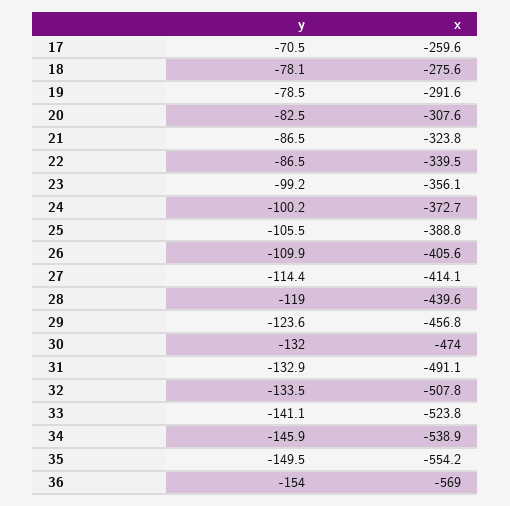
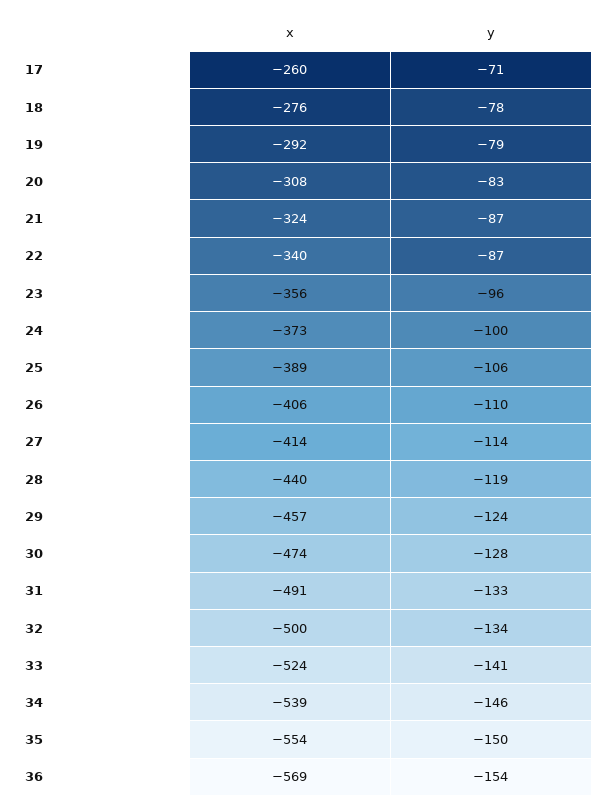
  {
    "y": {
      "17": -70.5,
      "18": -78.1,
      "19": -78.5,
      "20": -82.5,
      "21": -86.5,
      "22": -86.5,
-     "23": -99.2,
+     "23": -96,
      "24": -100.2,
      "25": -105.5,
      "26": -109.9,
      "27": -114.4,
      "28": -119,
      "29": -123.6,
-     "30": -132,
+     "30": -128,
      "31": -132.9,
      "32": -133.5,
      "33": -141.1,
      "34": -145.9,
      "35": -149.5,
      "36": -154
    },
    "x": {
      "17": -259.6,
      "18": -275.6,
      "19": -291.6,
      "20": -307.6,
      "21": -323.8,
      "22": -339.5,
      "23": -356.1,
      "24": -372.7,
      "25": -388.8,
      "26": -405.6,
      "27": -414.1,
      "28": -439.6,
      "29": -456.8,
      "30": -474,
      "31": -491.1,
-     "32": -507.8,
+     "32": -500,
      "33": -523.8,
      "34": -538.9,
      "35": -554.2,
      "36": -569
    }
  }

